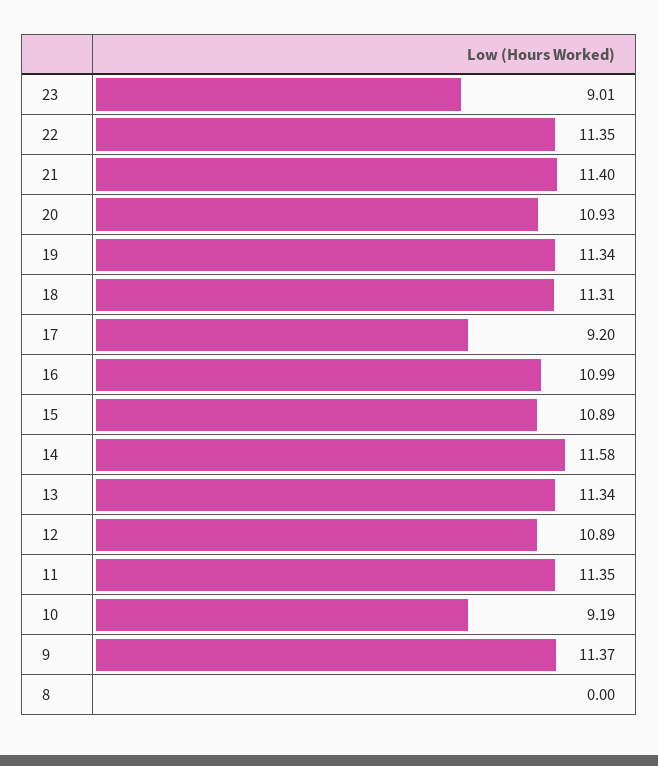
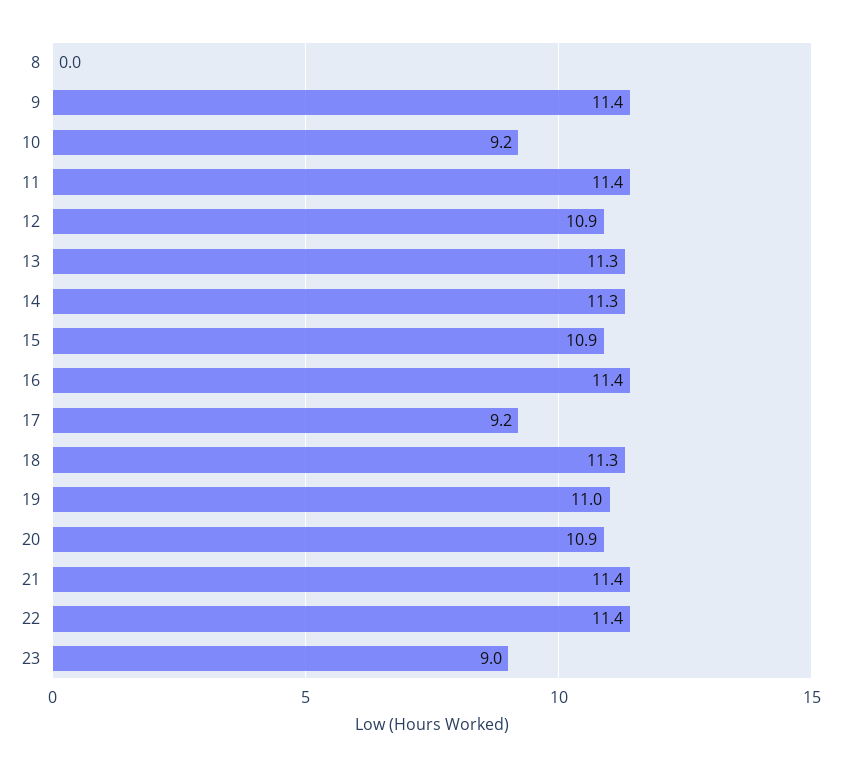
  {
    "23": 9.01,
    "22": 11.35,
    "21": 11.4,
    "20": 10.93,
-   "19": 11.34,
+   "19": 11,
    "18": 11.31,
    "17": 9.2,
-   "16": 10.99,
+   "16": 11.4,
    "15": 10.89,
-   "14": 11.58,
+   "14": 11.3,
    "13": 11.34,
    "12": 10.89,
    "11": 11.35,
    "10": 9.19,
    "9": 11.37,
    "8": 0
  }

